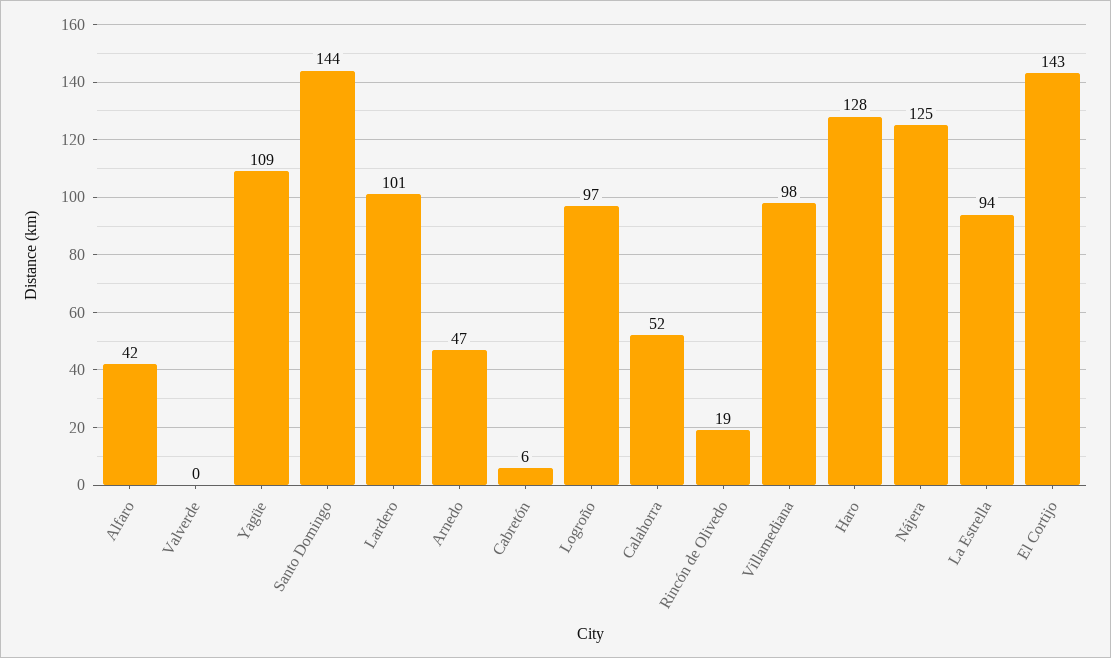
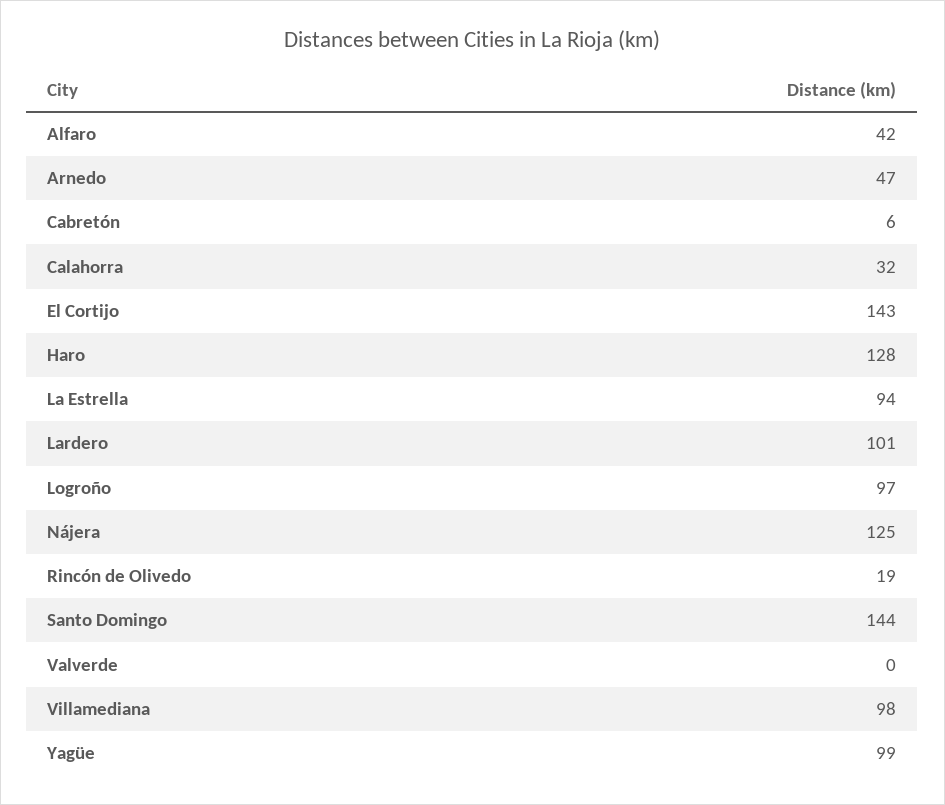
  {
    "Alfaro": 42,
    "Valverde": 0,
-   "Yagüe": 109,
+   "Yagüe": 99,
    "Santo Domingo": 144,
    "Lardero": 101,
    "Arnedo": 47,
    "Cabretón": 6,
    "Logroño": 97,
-   "Calahorra": 52,
+   "Calahorra": 32,
    "Rincón de Olivedo": 19,
    "Villamediana": 98,
    "Haro": 128,
    "Nájera": 125,
    "La Estrella": 94,
    "El Cortijo": 143
  }

